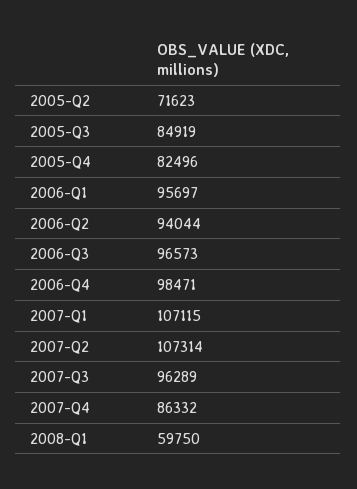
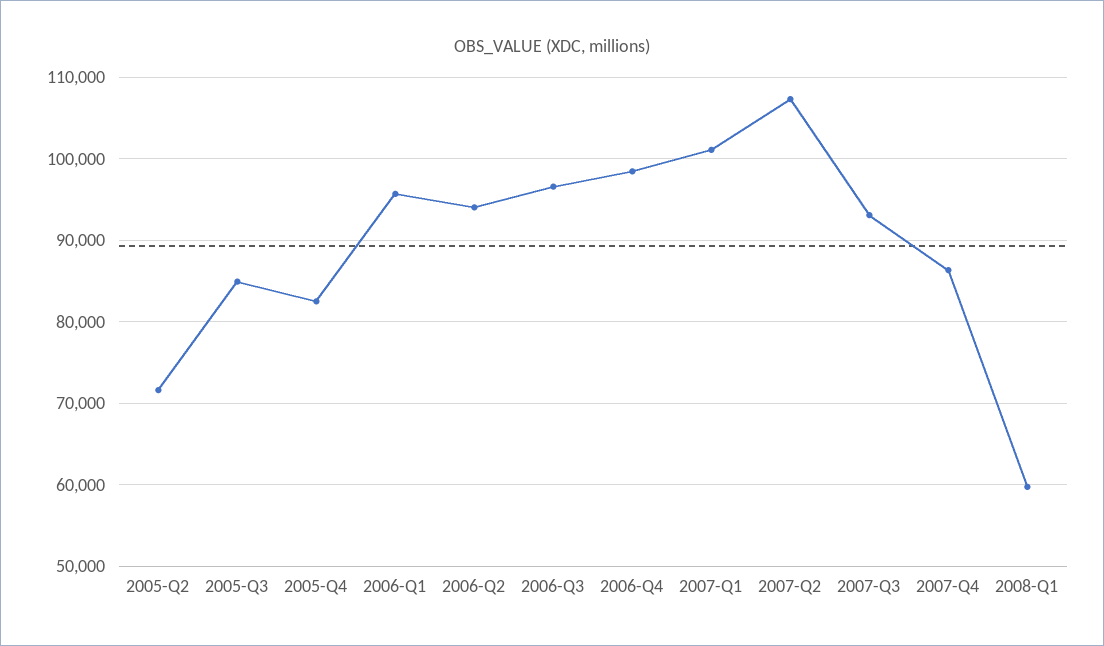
  {
    "2005-Q2": 71623,
    "2005-Q3": 84919,
    "2005-Q4": 82496,
    "2006-Q1": 95697,
    "2006-Q2": 94044,
    "2006-Q3": 96573,
    "2006-Q4": 98471,
-   "2007-Q1": 107115,
+   "2007-Q1": 101000,
    "2007-Q2": 107314,
-   "2007-Q3": 96289,
+   "2007-Q3": 93000,
    "2007-Q4": 86332,
    "2008-Q1": 59750
  }

